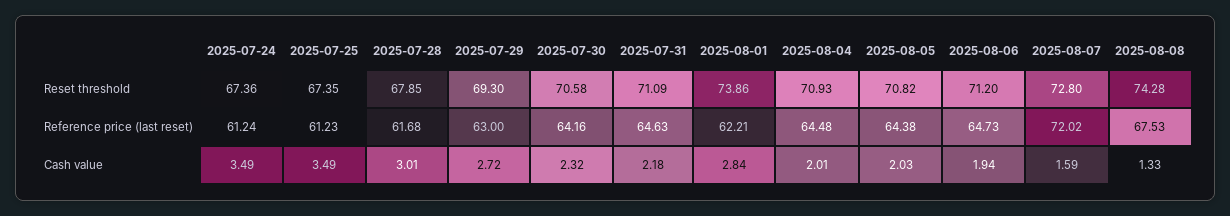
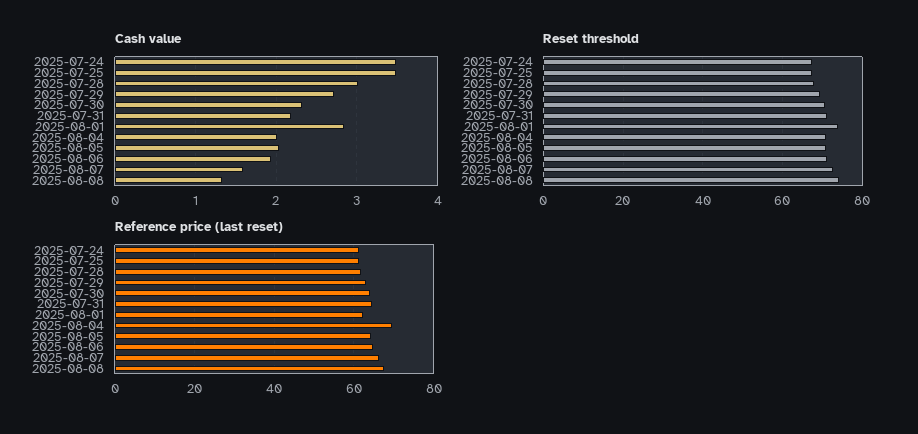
  {
    "Reset threshold": {
      "2025-07-24": 67.36,
      "2025-07-25": 67.35,
      "2025-07-28": 67.85,
      "2025-07-29": 69.3,
      "2025-07-30": 70.58,
      "2025-07-31": 71.09,
      "2025-08-01": 73.86,
      "2025-08-04": 70.93,
      "2025-08-05": 70.82,
      "2025-08-06": 71.2,
      "2025-08-07": 72.8,
      "2025-08-08": 74.28
    },
    "Reference price (last reset)": {
      "2025-07-24": 61.24,
      "2025-07-25": 61.23,
      "2025-07-28": 61.68,
      "2025-07-29": 63,
      "2025-07-30": 64.16,
      "2025-07-31": 64.63,
      "2025-08-01": 62.21,
-     "2025-08-04": 64.48,
+     "2025-08-04": 70,
      "2025-08-05": 64.38,
      "2025-08-06": 64.73,
-     "2025-08-07": 72.02,
+     "2025-08-07": 66,
      "2025-08-08": 67.53
    },
    "Cash value": {
      "2025-07-24": 3.49,
      "2025-07-25": 3.49,
      "2025-07-28": 3.01,
      "2025-07-29": 2.72,
      "2025-07-30": 2.32,
      "2025-07-31": 2.18,
      "2025-08-01": 2.84,
      "2025-08-04": 2.01,
      "2025-08-05": 2.03,
      "2025-08-06": 1.94,
      "2025-08-07": 1.59,
      "2025-08-08": 1.33
    }
  }

